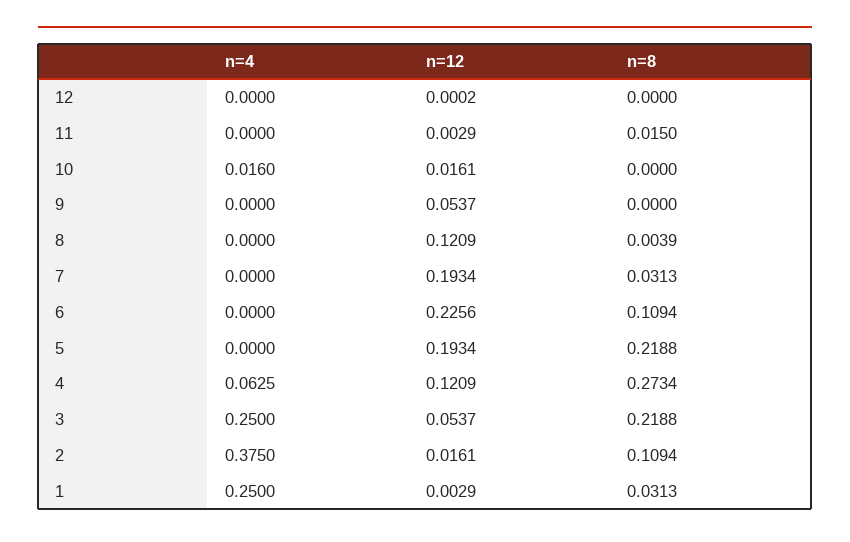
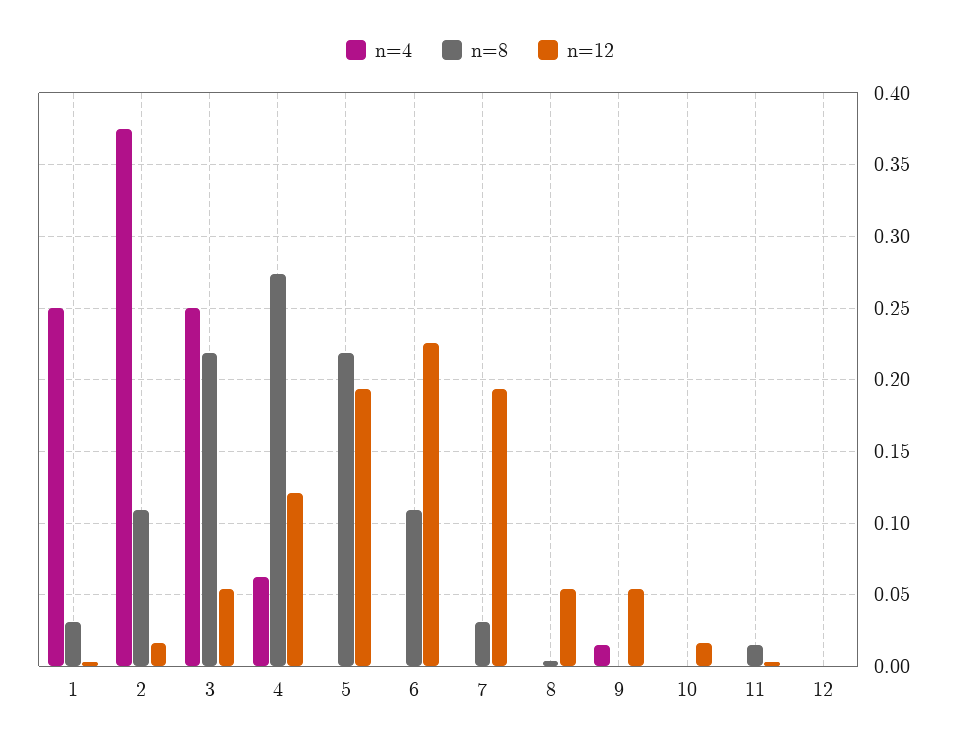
  {
    "n=4": {
      "12": 0,
      "11": 0,
-     "10": 0.016,
+     "10": 0,
-     "9": 0,
+     "9": 0.015,
      "8": 0,
      "7": 0,
      "6": 0,
      "5": 0,
      "4": 0.0625,
      "3": 0.25,
      "2": 0.375,
      "1": 0.25
    },
    "n=12": {
      "12": 0.0002,
      "11": 0.0029,
      "10": 0.0161,
      "9": 0.0537,
-     "8": 0.1209,
+     "8": 0.055,
      "7": 0.1934,
      "6": 0.2256,
      "5": 0.1934,
      "4": 0.1209,
      "3": 0.0537,
      "2": 0.0161,
      "1": 0.0029
    },
    "n=8": {
      "12": 0,
      "11": 0.015,
      "10": 0,
      "9": 0,
      "8": 0.0039,
      "7": 0.0313,
      "6": 0.1094,
      "5": 0.2188,
      "4": 0.2734,
      "3": 0.2188,
      "2": 0.1094,
      "1": 0.0313
    }
  }

